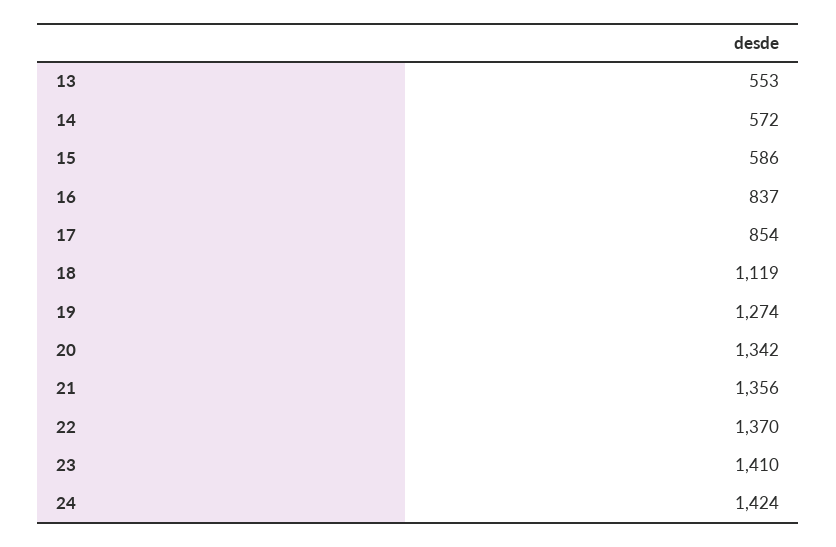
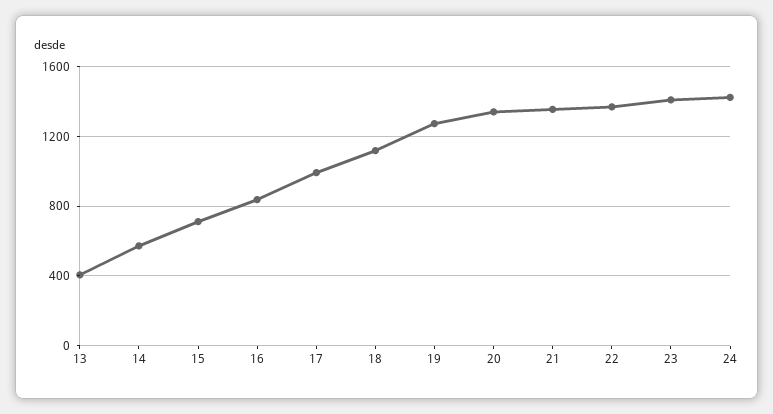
  {
-   "13": 553,
+   "13": 400,
    "14": 572,
-   "15": 586,
+   "15": 700,
    "16": 837,
-   "17": 854,
+   "17": 1000,
    "18": 1119,
    "19": 1274,
    "20": 1342,
    "21": 1356,
    "22": 1370,
    "23": 1410,
    "24": 1424
  }

